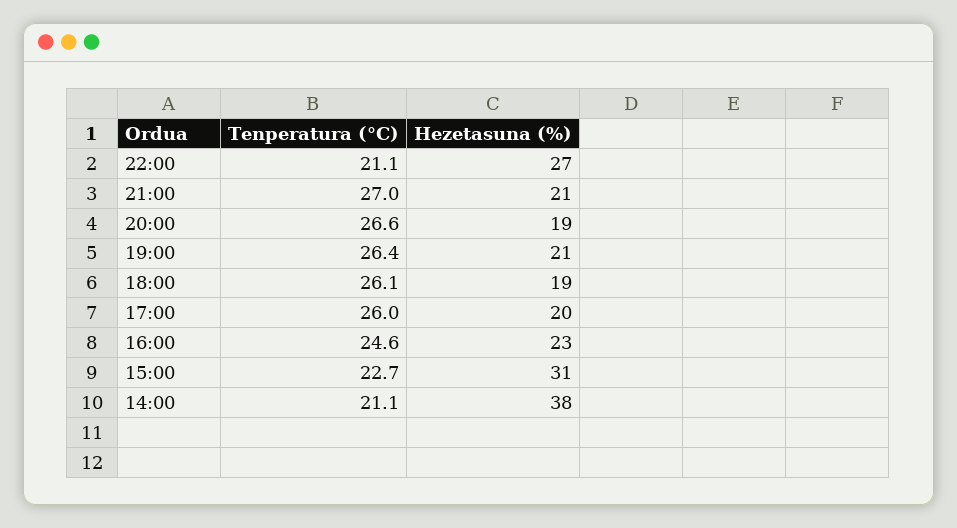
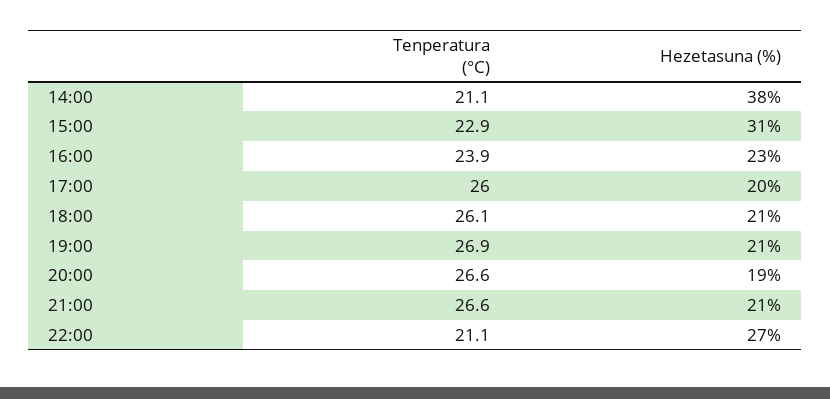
  {
    "Tenperatura (°C)": {
      "22:00": 21.1,
-     "21:00": 27,
+     "21:00": 26.6,
      "20:00": 26.6,
-     "19:00": 26.4,
+     "19:00": 26.9,
      "18:00": 26.1,
      "17:00": 26,
-     "16:00": 24.6,
+     "16:00": 23.9,
-     "15:00": 22.7,
+     "15:00": 22.9,
      "14:00": 21.1
    },
    "Hezetasuna (%)": {
      "22:00": 27,
      "21:00": 21,
      "20:00": 19,
      "19:00": 21,
-     "18:00": 19,
+     "18:00": 21,
      "17:00": 20,
      "16:00": 23,
      "15:00": 31,
      "14:00": 38
    }
  }

